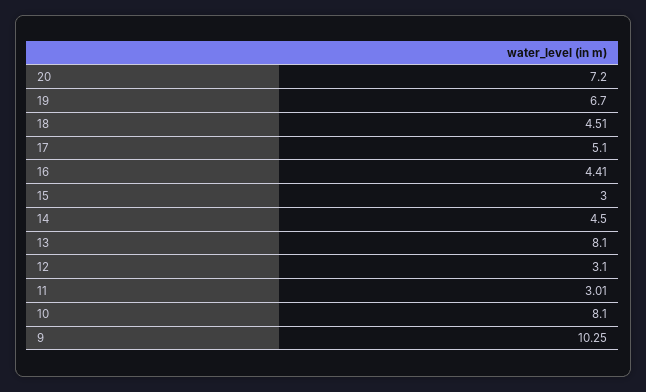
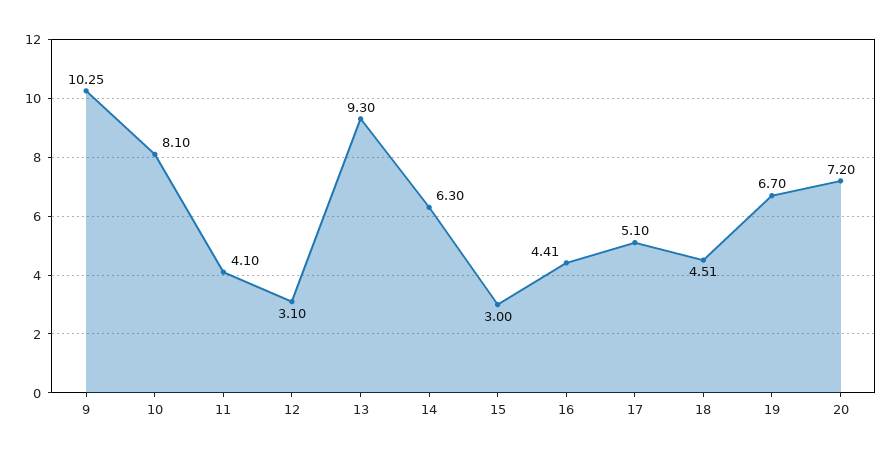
  {
    "20": 7.2,
    "19": 6.7,
    "18": 4.51,
    "17": 5.1,
    "16": 4.41,
    "15": 3,
-   "14": 4.5,
+   "14": 6.3,
-   "13": 8.1,
+   "13": 9.3,
    "12": 3.1,
-   "11": 3.01,
+   "11": 4.1,
    "10": 8.1,
    "9": 10.25
  }

